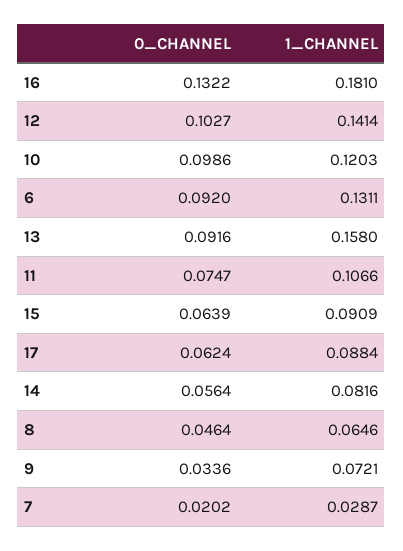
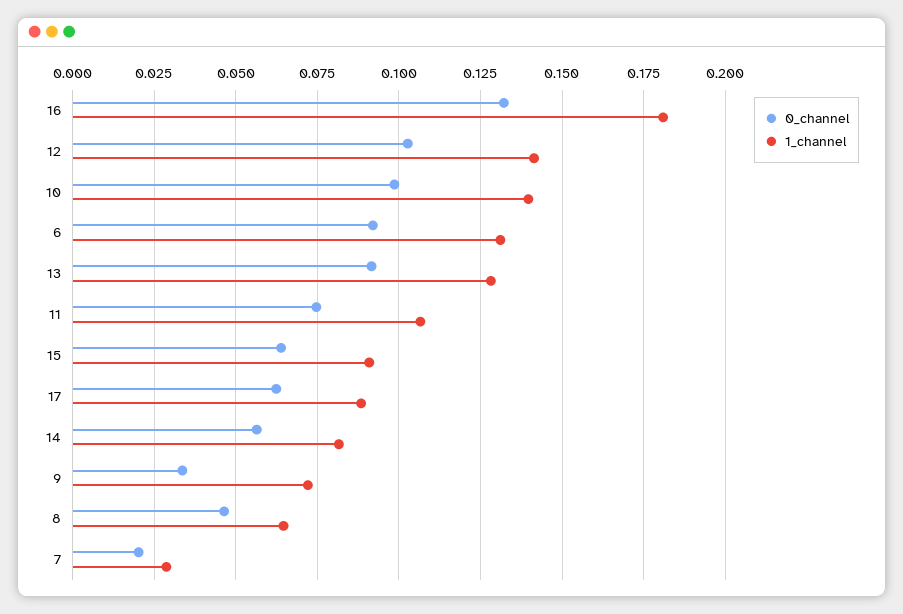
  {
    "0_CHANNEL": {
      "16": 0.1322,
      "12": 0.1027,
      "10": 0.0986,
      "6": 0.092,
      "13": 0.0916,
      "11": 0.0747,
      "15": 0.0639,
      "17": 0.0624,
      "14": 0.0564,
      "8": 0.0464,
      "9": 0.0336,
      "7": 0.0202
    },
    "1_CHANNEL": {
      "16": 0.181,
      "12": 0.1414,
-     "10": 0.1203,
+     "10": 0.14,
      "6": 0.1311,
-     "13": 0.158,
+     "13": 0.1275,
      "11": 0.1066,
      "15": 0.0909,
      "17": 0.0884,
      "14": 0.0816,
      "8": 0.0646,
      "9": 0.0721,
      "7": 0.0287
    }
  }

